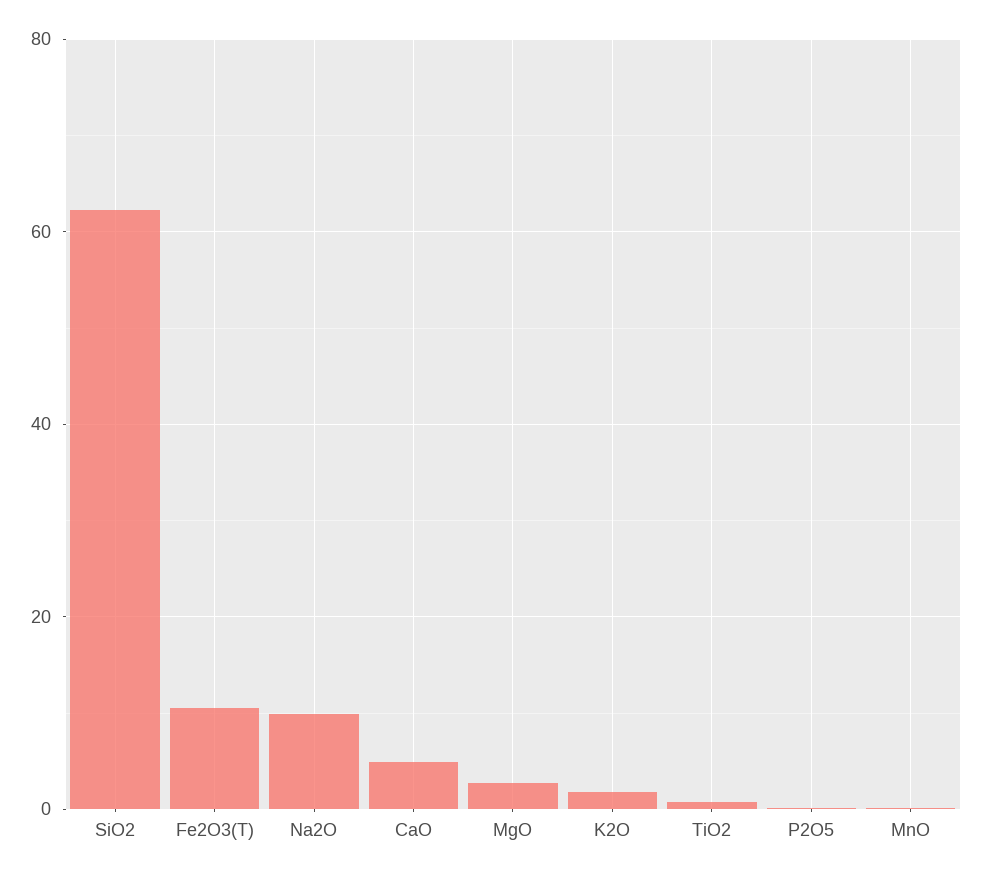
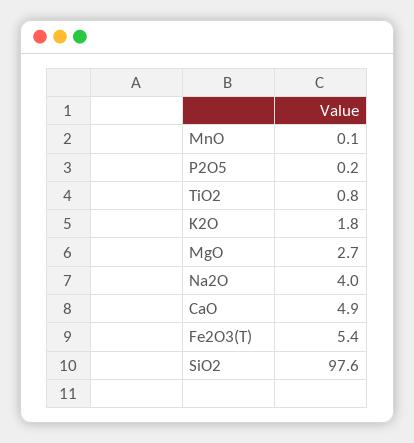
  {
-   "SiO2": 62,
+   "SiO2": 97.6,
-   "Fe2O3(T)": 10,
+   "Fe2O3(T)": 5.4,
-   "Na2O": 10,
+   "Na2O": 4,
    "CaO": 4.9,
    "MgO": 2.7,
    "K2O": 1.8,
    "TiO2": 0.8,
    "P2O5": 0.2,
    "MnO": 0.1
  }

